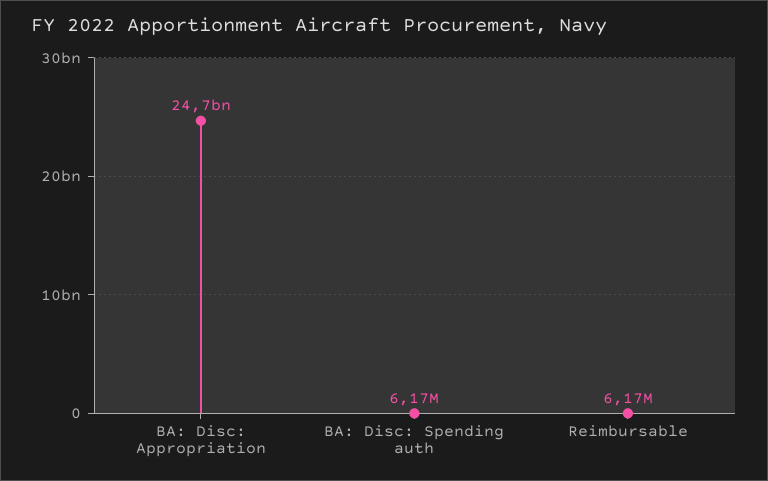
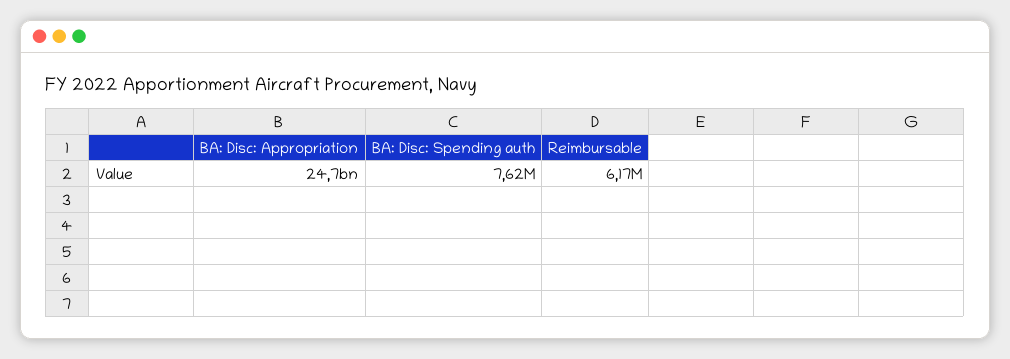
  {
    "BA: Disc: Appropriation": 24700000000,
-   "BA: Disc: Spending auth": 6170000,
+   "BA: Disc: Spending auth": 7620000,
    "Reimbursable": 6170000
  }

